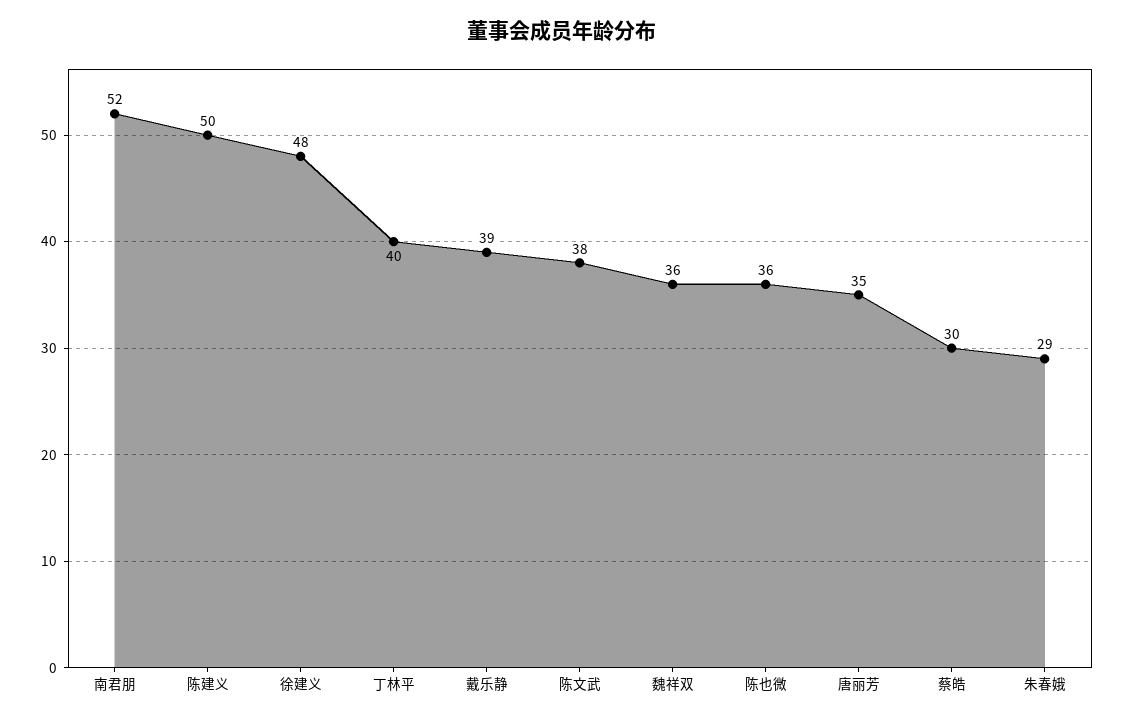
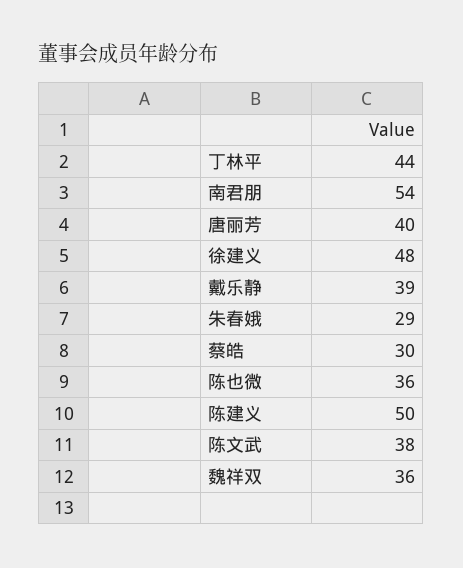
  {
-   "南君朋": 52,
+   "南君朋": 54,
    "陈建义": 50,
    "徐建义": 48,
-   "丁林平": 40,
+   "丁林平": 44,
    "戴乐静": 39,
    "陈文武": 38,
    "魏祥双": 36,
    "陈也微": 36,
-   "唐丽芳": 35,
+   "唐丽芳": 40,
    "蔡皓": 30,
    "朱春娥": 29
  }

